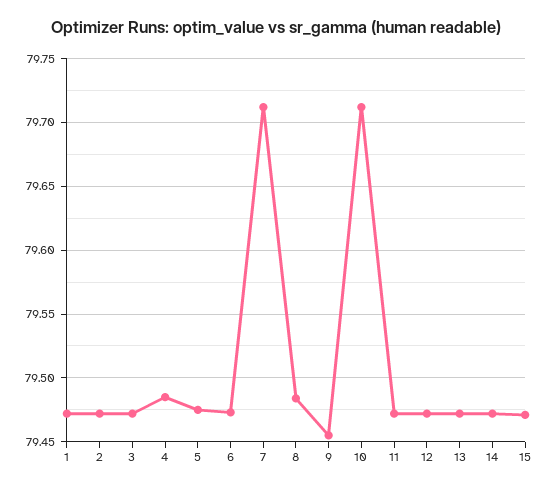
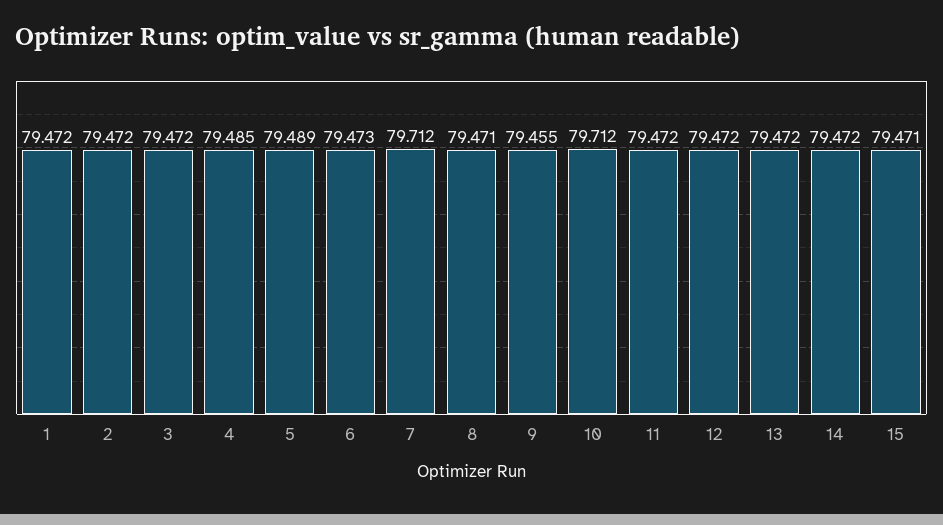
  {
    "1": 79.472,
    "2": 79.472,
    "3": 79.472,
    "4": 79.485,
-   "5": 79.475,
+   "5": 79.489,
    "6": 79.473,
    "7": 79.712,
-   "8": 79.485,
+   "8": 79.471,
    "9": 79.455,
    "10": 79.712,
    "11": 79.472,
    "12": 79.472,
    "13": 79.472,
    "14": 79.472,
    "15": 79.471
  }

